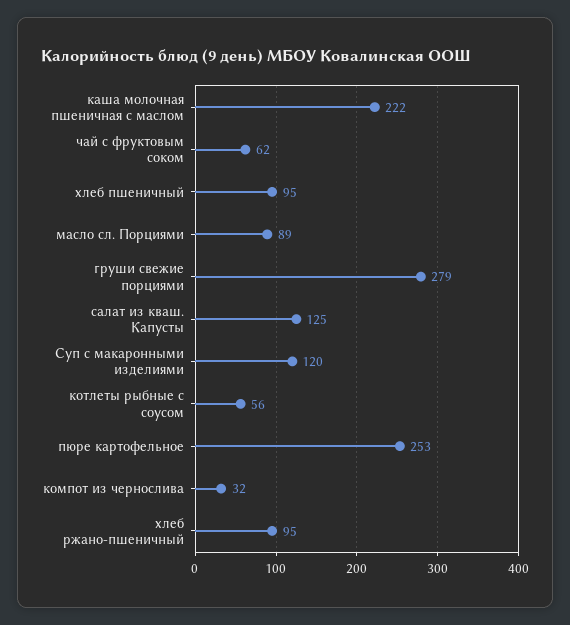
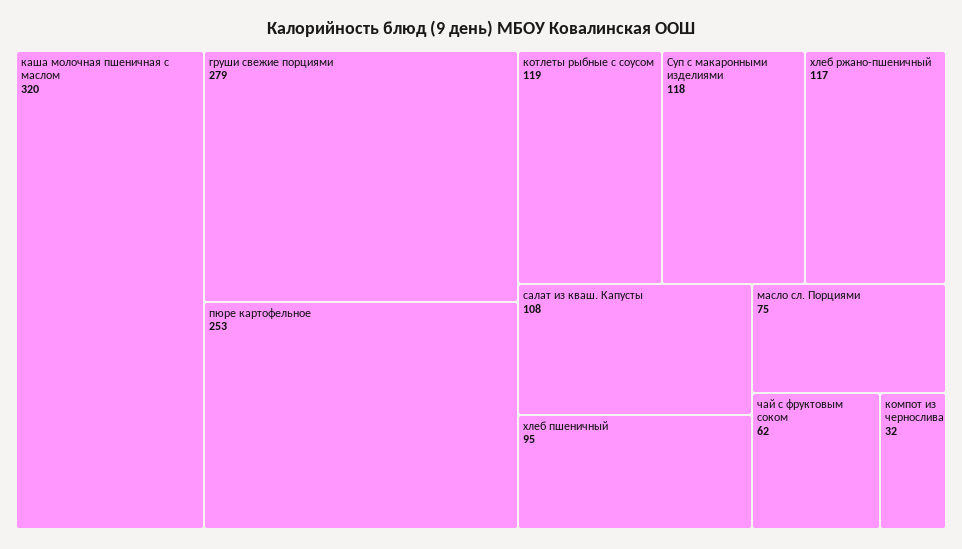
  {
-   "каша молочная пшеничная с маслом": 222,
+   "каша молочная пшеничная с маслом": 320,
    "чай с фруктовым соком": 62,
    "хлеб пшеничный": 95,
-   "масло сл. Порциями": 89,
+   "масло сл. Порциями": 75,
    "груши свежие порциями": 279,
-   "салат из кваш. Капусты": 125,
+   "салат из кваш. Капусты": 108,
-   "Суп с макаронными изделиями": 120,
+   "Суп с макаронными изделиями": 118,
-   "котлеты рыбные с соусом": 56,
+   "котлеты рыбные с соусом": 119,
    "пюре картофельное": 253,
    "компот из чернослива": 32,
-   "хлеб ржано-пшеничный": 95
+   "хлеб ржано-пшеничный": 117
  }

